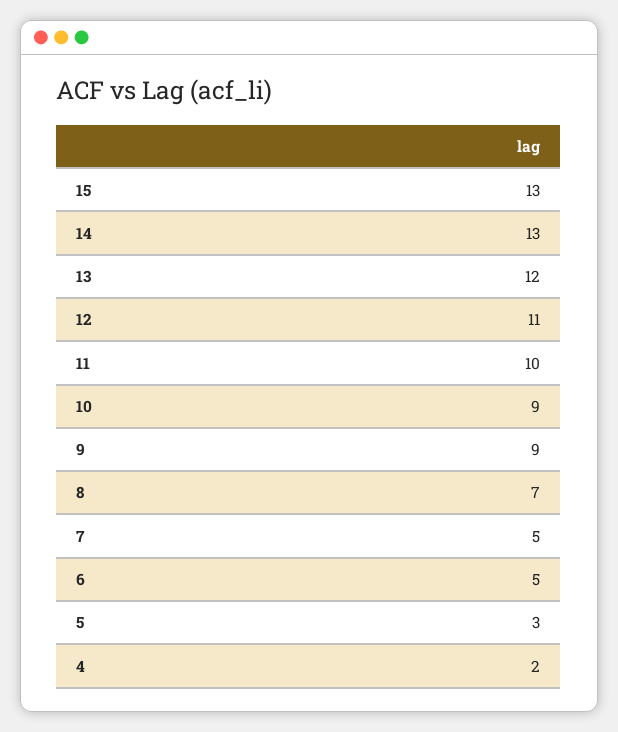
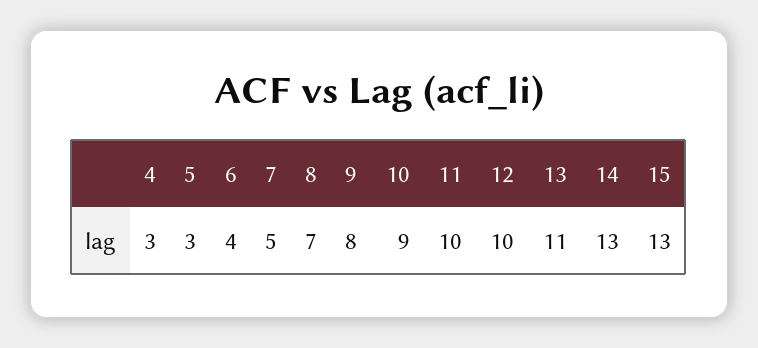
  {
    "15": 13,
    "14": 13,
-   "13": 12,
+   "13": 11,
-   "12": 11,
+   "12": 10,
    "11": 10,
    "10": 9,
-   "9": 9,
+   "9": 8,
    "8": 7,
    "7": 5,
-   "6": 5,
+   "6": 4,
    "5": 3,
-   "4": 2
+   "4": 3
  }

